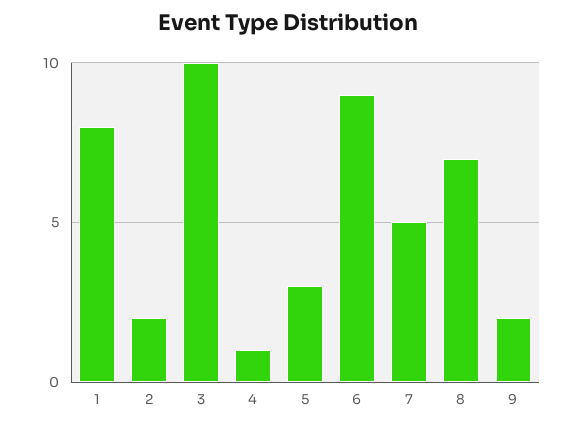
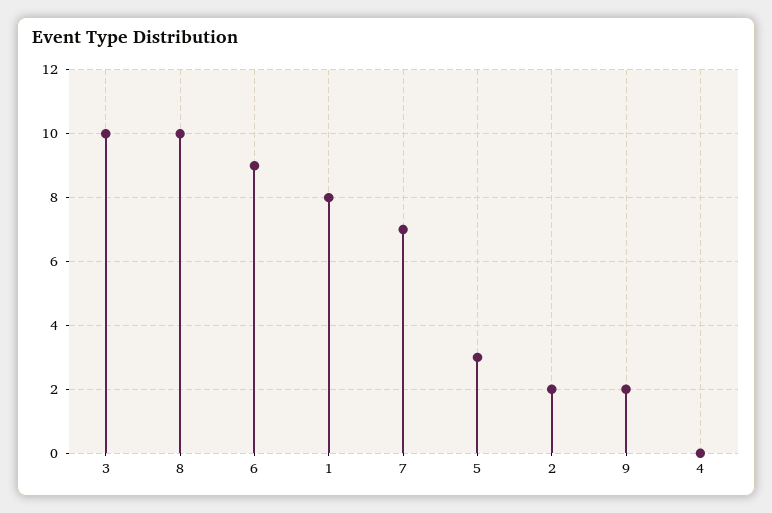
  {
    "1": 8,
    "2": 2,
    "3": 10,
-   "4": 1,
+   "4": 0,
    "5": 3,
    "6": 9,
-   "7": 5,
+   "7": 7,
-   "8": 7,
+   "8": 10,
    "9": 2
  }

